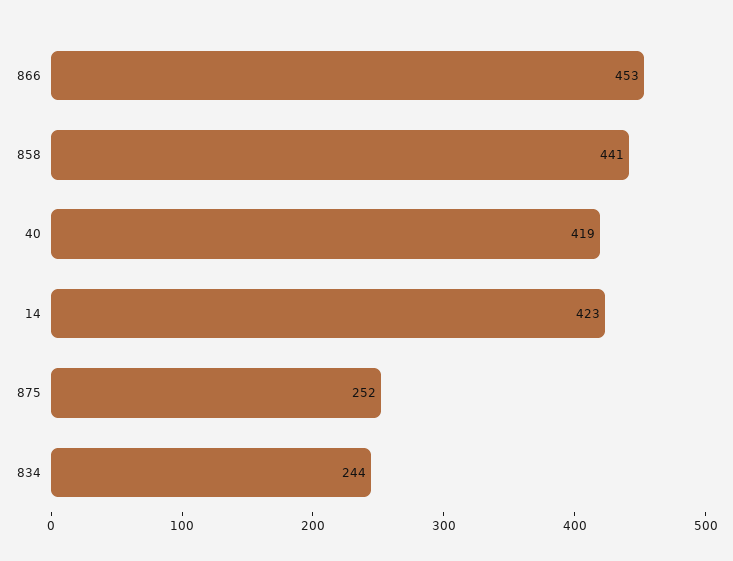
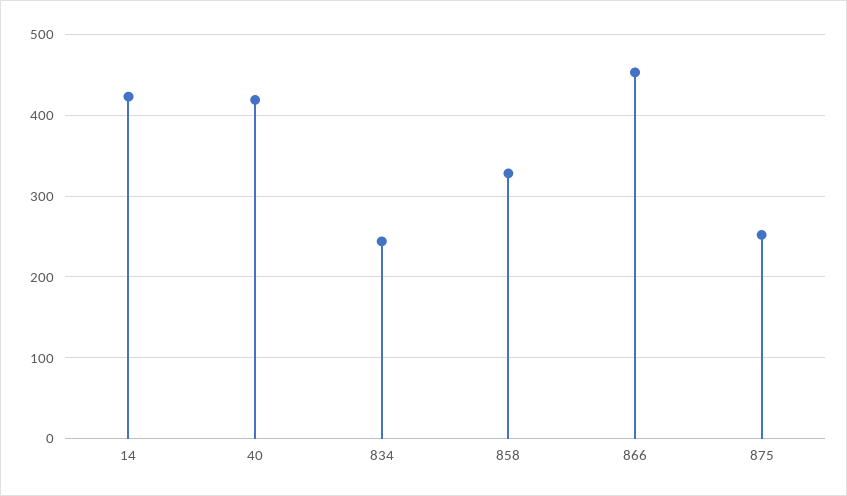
  {
    "866": 453,
-   "858": 441,
+   "858": 330,
    "40": 419,
    "14": 423,
    "875": 252,
    "834": 244
  }

